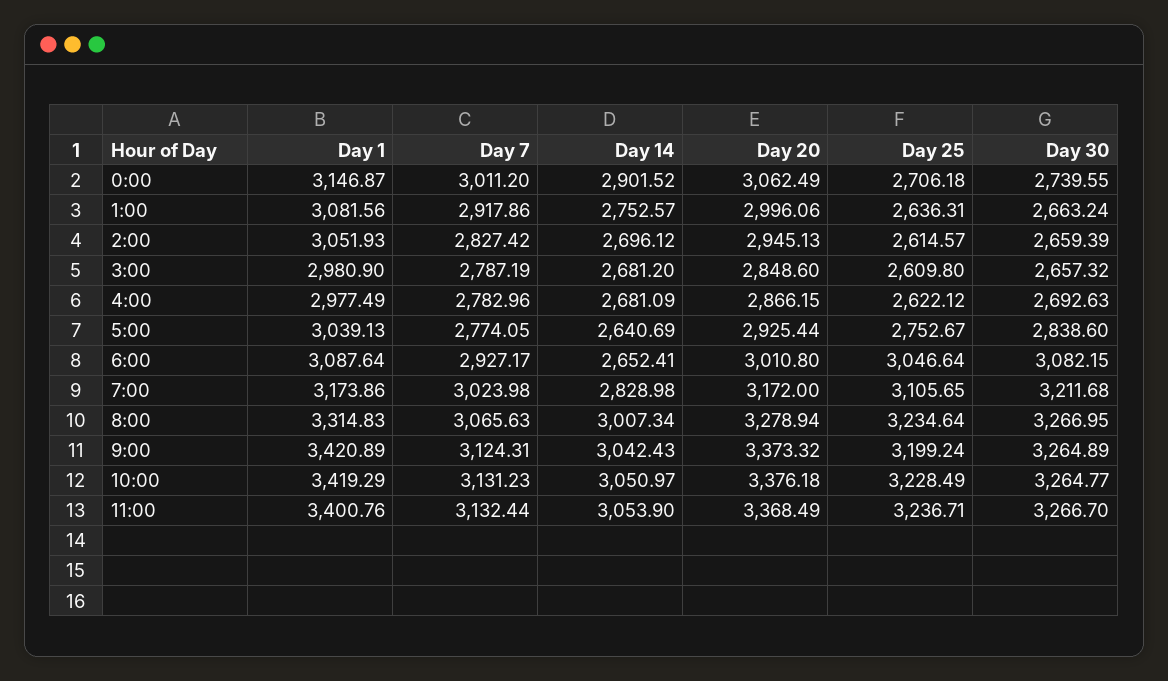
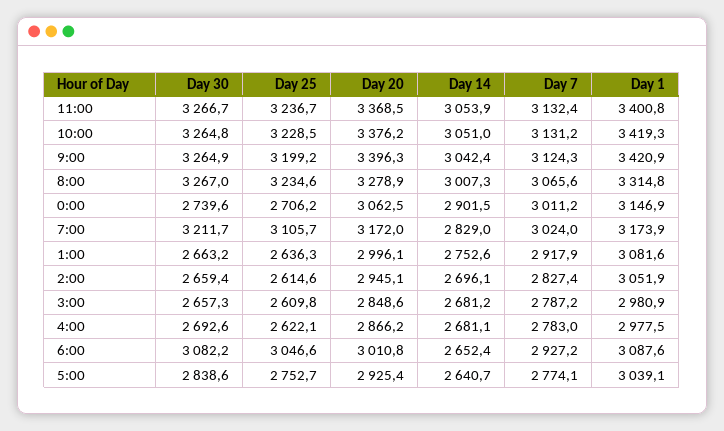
  {
    "Day 1": {
      "0:00": 3146.87,
      "1:00": 3081.56,
      "2:00": 3051.93,
      "3:00": 2980.9,
      "4:00": 2977.49,
      "5:00": 3039.13,
      "6:00": 3087.64,
      "7:00": 3173.86,
      "8:00": 3314.83,
      "9:00": 3420.89,
      "10:00": 3419.29,
      "11:00": 3400.76
    },
    "Day 7": {
      "0:00": 3011.2,
      "1:00": 2917.86,
      "2:00": 2827.42,
      "3:00": 2787.19,
      "4:00": 2782.96,
      "5:00": 2774.05,
      "6:00": 2927.17,
      "7:00": 3023.98,
      "8:00": 3065.63,
      "9:00": 3124.31,
      "10:00": 3131.23,
      "11:00": 3132.44
    },
    "Day 14": {
      "0:00": 2901.52,
      "1:00": 2752.57,
      "2:00": 2696.12,
      "3:00": 2681.2,
      "4:00": 2681.09,
      "5:00": 2640.69,
      "6:00": 2652.41,
      "7:00": 2828.98,
      "8:00": 3007.34,
      "9:00": 3042.43,
      "10:00": 3050.97,
      "11:00": 3053.9
    },
    "Day 20": {
      "0:00": 3062.49,
      "1:00": 2996.06,
      "2:00": 2945.13,
      "3:00": 2848.6,
      "4:00": 2866.15,
      "5:00": 2925.44,
      "6:00": 3010.8,
      "7:00": 3172,
      "8:00": 3278.94,
-     "9:00": 3373.32,
+     "9:00": 3396.3,
      "10:00": 3376.18,
      "11:00": 3368.49
    },
    "Day 25": {
      "0:00": 2706.18,
      "1:00": 2636.31,
      "2:00": 2614.57,
      "3:00": 2609.8,
      "4:00": 2622.12,
      "5:00": 2752.67,
      "6:00": 3046.64,
      "7:00": 3105.65,
      "8:00": 3234.64,
      "9:00": 3199.24,
      "10:00": 3228.49,
      "11:00": 3236.71
    },
    "Day 30": {
      "0:00": 2739.55,
      "1:00": 2663.24,
      "2:00": 2659.39,
      "3:00": 2657.32,
      "4:00": 2692.63,
      "5:00": 2838.6,
      "6:00": 3082.15,
      "7:00": 3211.68,
      "8:00": 3266.95,
      "9:00": 3264.89,
      "10:00": 3264.77,
      "11:00": 3266.7
    }
  }

